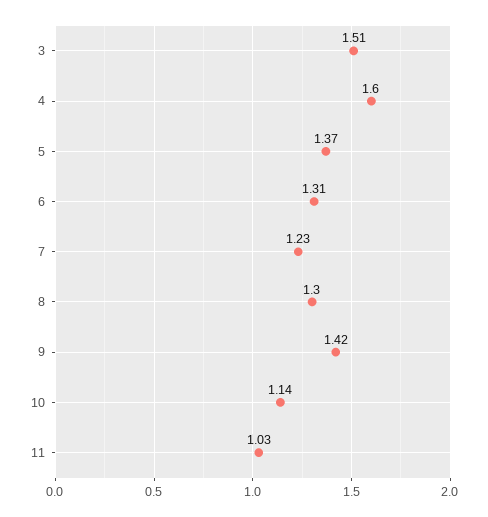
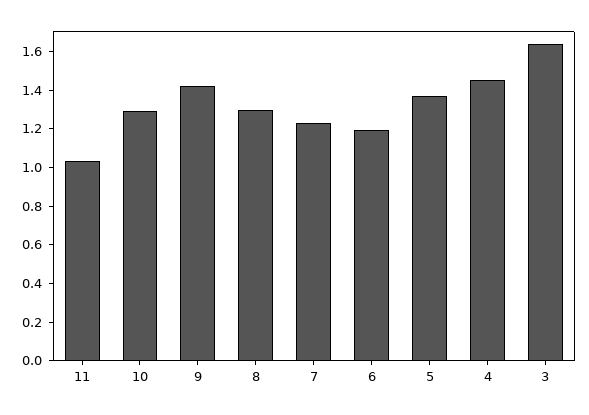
  {
-   "3": 1.51,
+   "3": 1.65,
-   "4": 1.6,
+   "4": 1.45,
    "5": 1.37,
-   "6": 1.31,
+   "6": 1.2,
    "7": 1.23,
    "8": 1.3,
    "9": 1.42,
-   "10": 1.14,
+   "10": 1.3,
    "11": 1.03
  }

